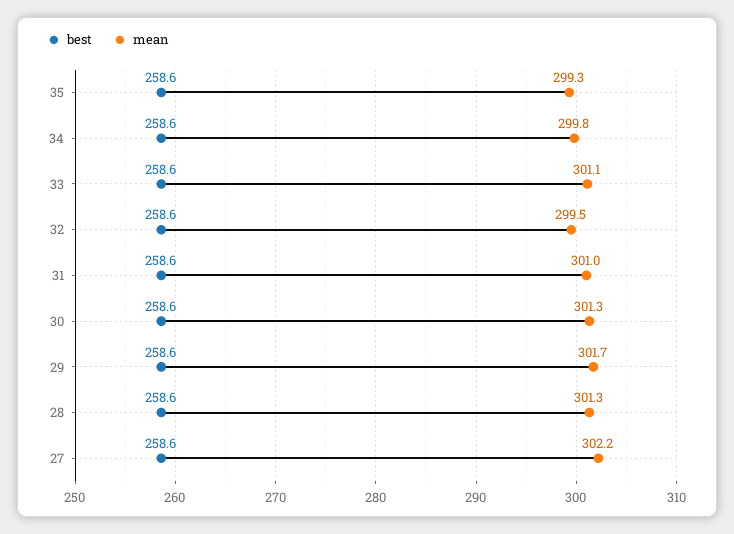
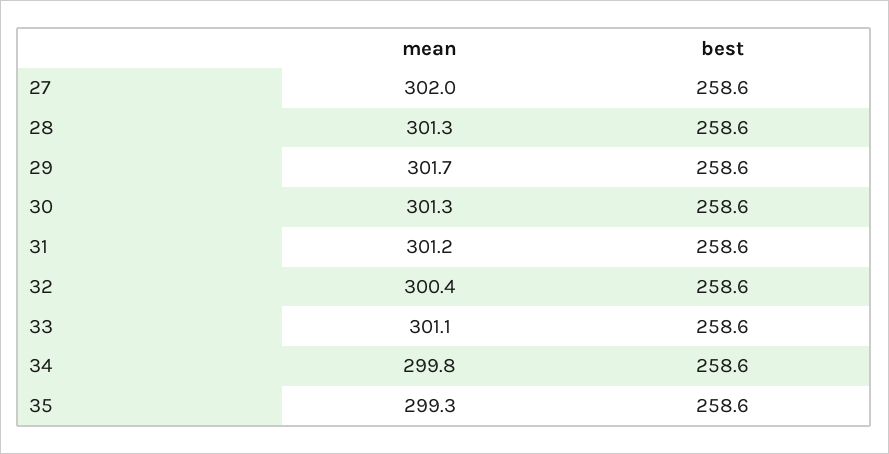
  {
    "best": {
      "35": 258.6,
      "34": 258.6,
      "33": 258.6,
      "32": 258.6,
      "31": 258.6,
      "30": 258.6,
      "29": 258.6,
      "28": 258.6,
      "27": 258.6
    },
    "mean": {
      "35": 299.3,
      "34": 299.8,
      "33": 301.1,
-     "32": 299.5,
+     "32": 300.4,
-     "31": 301,
+     "31": 301.2,
      "30": 301.3,
      "29": 301.7,
      "28": 301.3,
-     "27": 302.2
+     "27": 302
    }
  }

